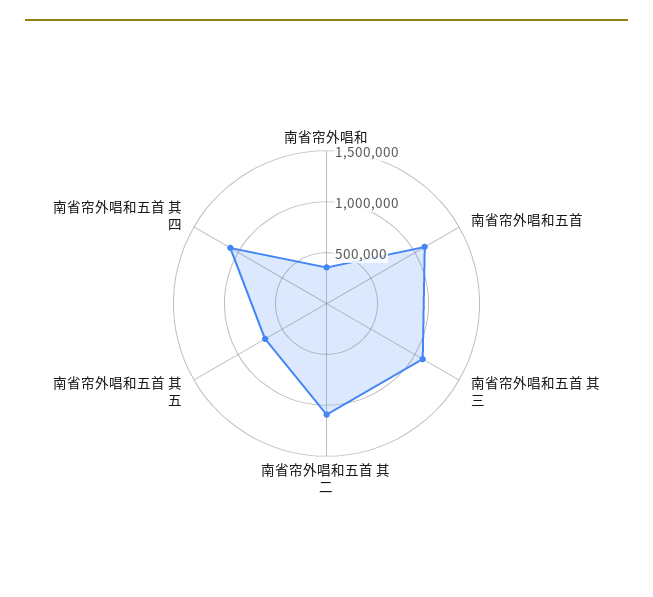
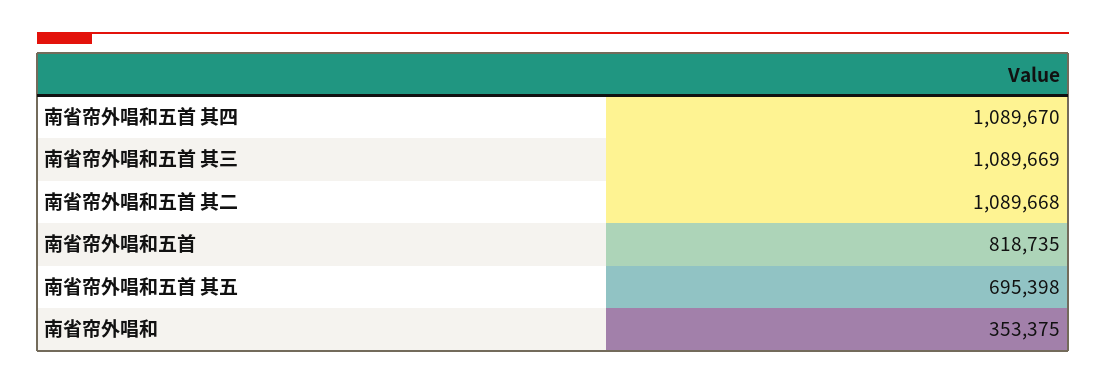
  {
    "南省帘外唱和": 353375,
-   "南省帘外唱和五首": 1100000,
+   "南省帘外唱和五首": 818735,
    "南省帘外唱和五首 其三": 1089669,
    "南省帘外唱和五首 其二": 1089668,
    "南省帘外唱和五首 其五": 695398,
    "南省帘外唱和五首 其四": 1089670
  }

